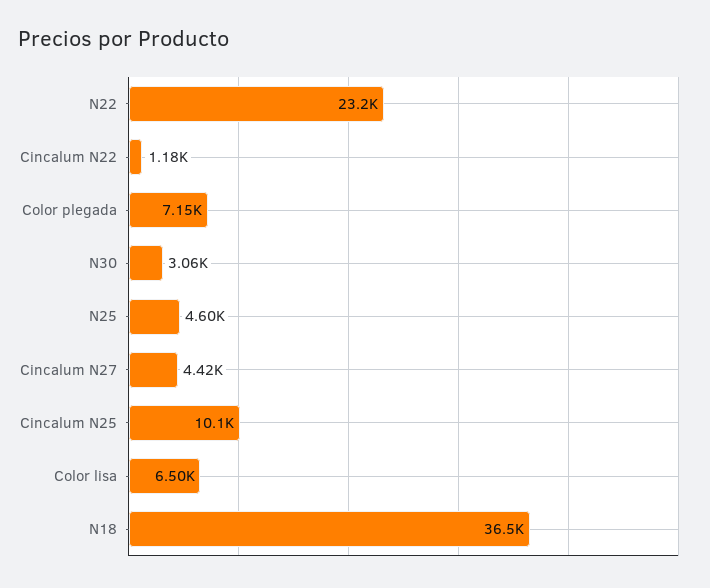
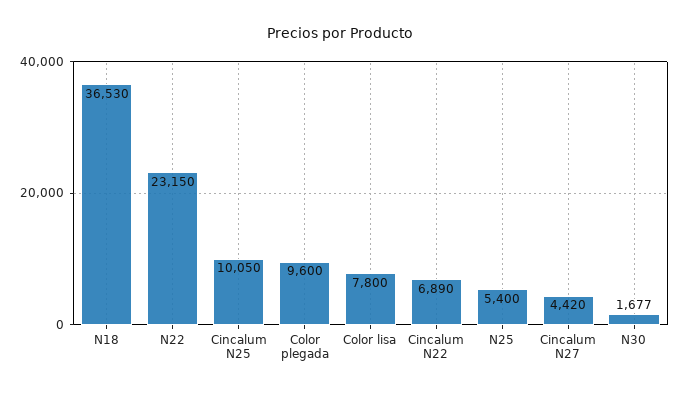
  {
    "N22": 23150,
-   "Cincalum N22": 1180,
+   "Cincalum N22": 6890,
-   "Color plegada": 7150,
+   "Color plegada": 9600,
-   "N30": 3060,
+   "N30": 1677,
-   "N25": 4600,
+   "N25": 5400,
    "Cincalum N27": 4420,
    "Cincalum N25": 10050,
-   "Color lisa": 6500,
+   "Color lisa": 7800,
    "N18": 36530
  }

